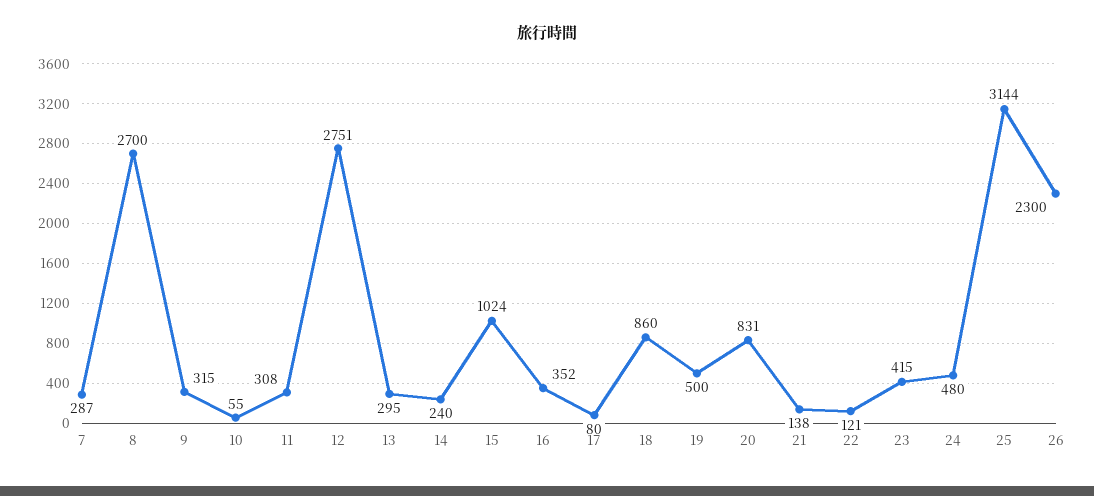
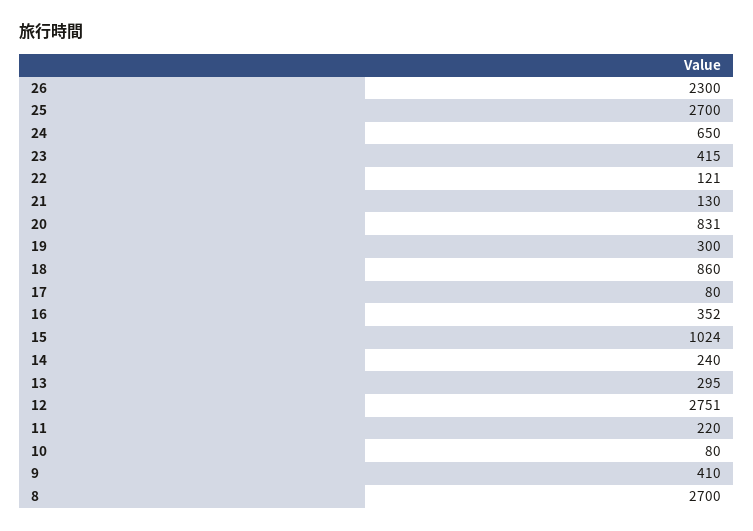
  {
-   "7": 287,
    "8": 2700,
-   "9": 315,
+   "9": 410,
-   "10": 55,
+   "10": 80,
-   "11": 308,
+   "11": 220,
    "12": 2751,
    "13": 295,
    "14": 240,
    "15": 1024,
    "16": 352,
    "17": 80,
    "18": 860,
-   "19": 500,
+   "19": 300,
    "20": 831,
-   "21": 138,
+   "21": 130,
    "22": 121,
    "23": 415,
-   "24": 480,
+   "24": 650,
-   "25": 3144,
+   "25": 2700,
    "26": 2300
  }

